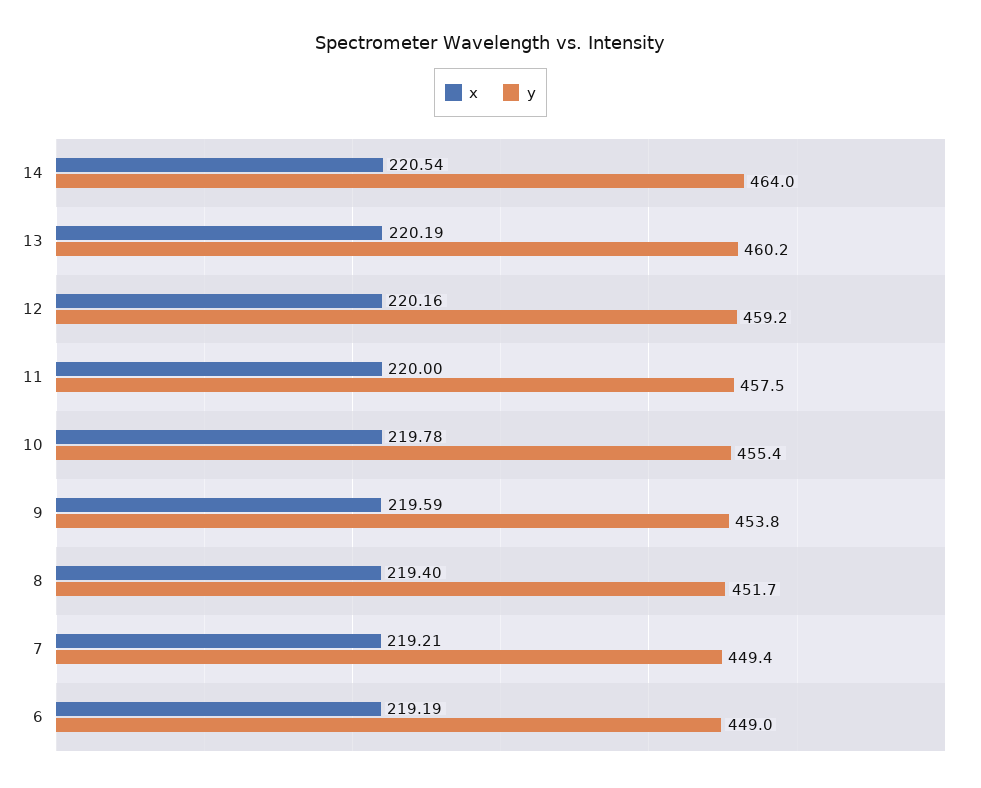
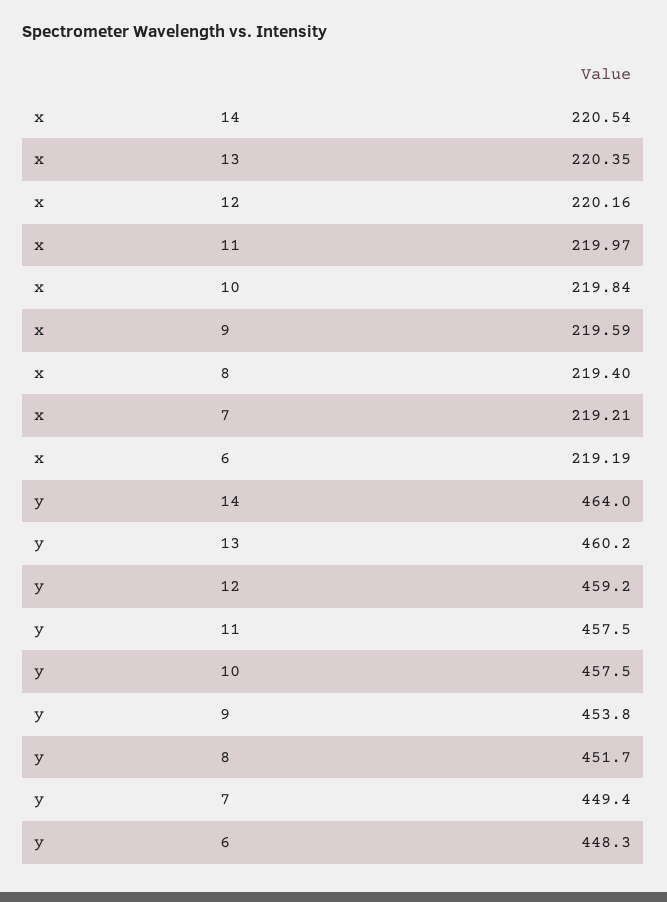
  {
    "x": {
      "14": 220.54,
-     "13": 220.19,
+     "13": 220.35,
      "12": 220.16,
-     "11": 220,
+     "11": 219.97,
-     "10": 219.78,
+     "10": 219.84,
      "9": 219.59,
      "8": 219.4,
      "7": 219.21,
      "6": 219.19
    },
    "y": {
      "14": 464,
      "13": 460.2,
      "12": 459.2,
      "11": 457.5,
-     "10": 455.4,
+     "10": 457.5,
      "9": 453.8,
      "8": 451.7,
      "7": 449.4,
-     "6": 449
+     "6": 448.3
    }
  }

